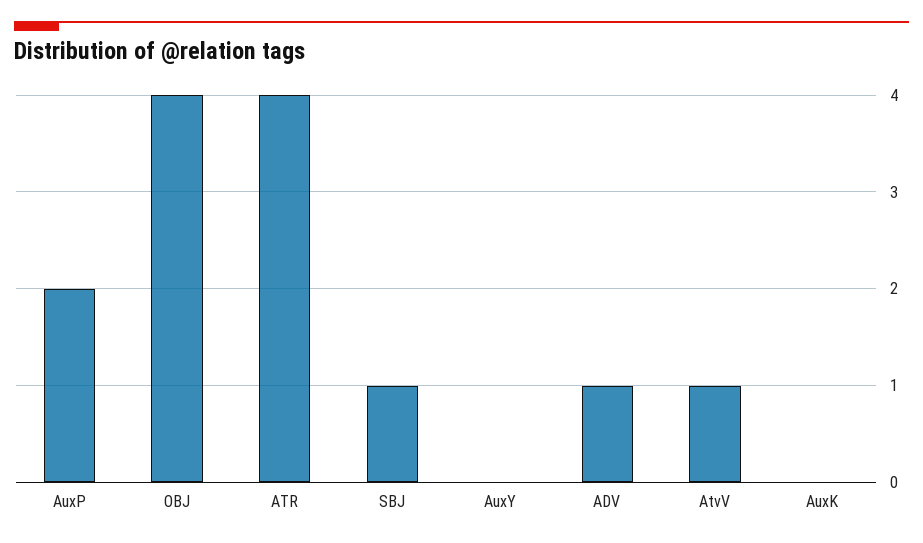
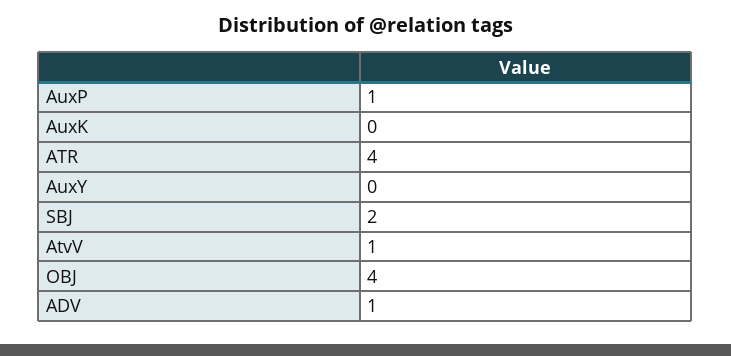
  {
-   "AuxP": 2,
+   "AuxP": 1,
    "OBJ": 4,
    "ATR": 4,
-   "SBJ": 1,
+   "SBJ": 2,
    "AuxY": 0,
    "ADV": 1,
    "AtvV": 1,
    "AuxK": 0
  }

